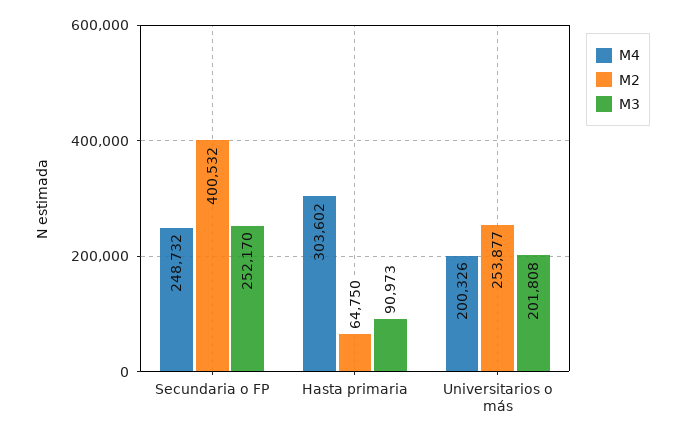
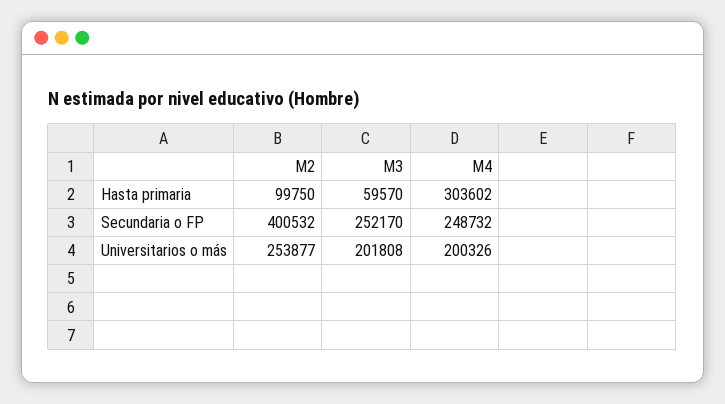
  {
    "M4": {
      "Secundaria o FP": 248732,
      "Hasta primaria": 303602,
      "Universitarios o más": 200326
    },
    "M2": {
      "Secundaria o FP": 400532,
-     "Hasta primaria": 64750,
+     "Hasta primaria": 99750,
      "Universitarios o más": 253877
    },
    "M3": {
      "Secundaria o FP": 252170,
-     "Hasta primaria": 90973,
+     "Hasta primaria": 59570,
      "Universitarios o más": 201808
    }
  }

